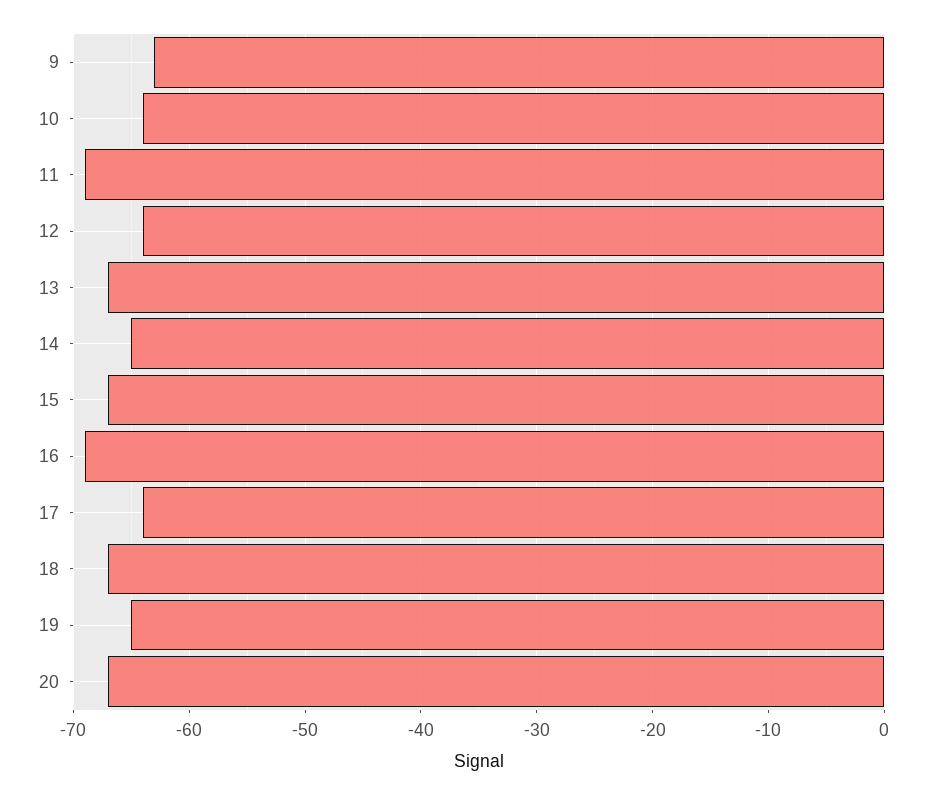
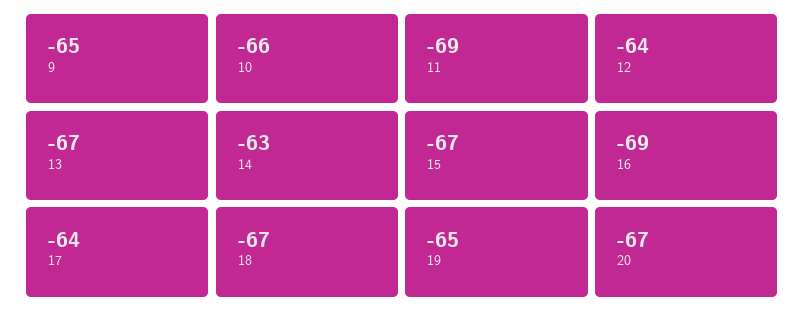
  {
-   "9": -63,
+   "9": -65,
-   "10": -64,
+   "10": -66,
    "11": -69,
    "12": -64,
    "13": -67,
-   "14": -65,
+   "14": -63,
    "15": -67,
    "16": -69,
    "17": -64,
    "18": -67,
    "19": -65,
    "20": -67
  }

